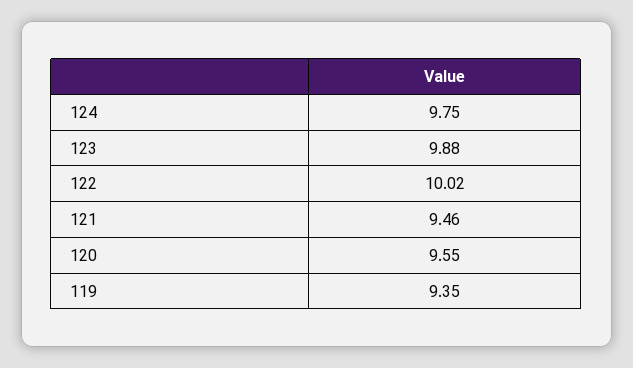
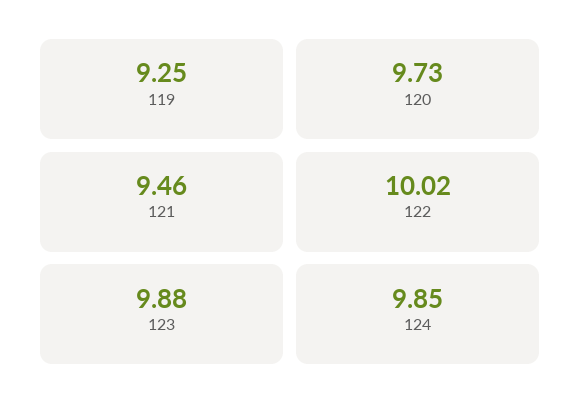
  {
-   "124": 9.75,
+   "124": 9.85,
    "123": 9.88,
    "122": 10.02,
    "121": 9.46,
-   "120": 9.55,
+   "120": 9.73,
-   "119": 9.35
+   "119": 9.25
  }

